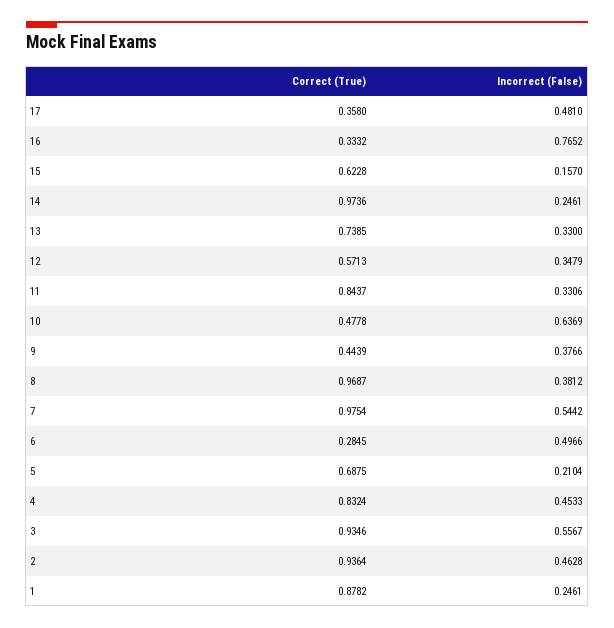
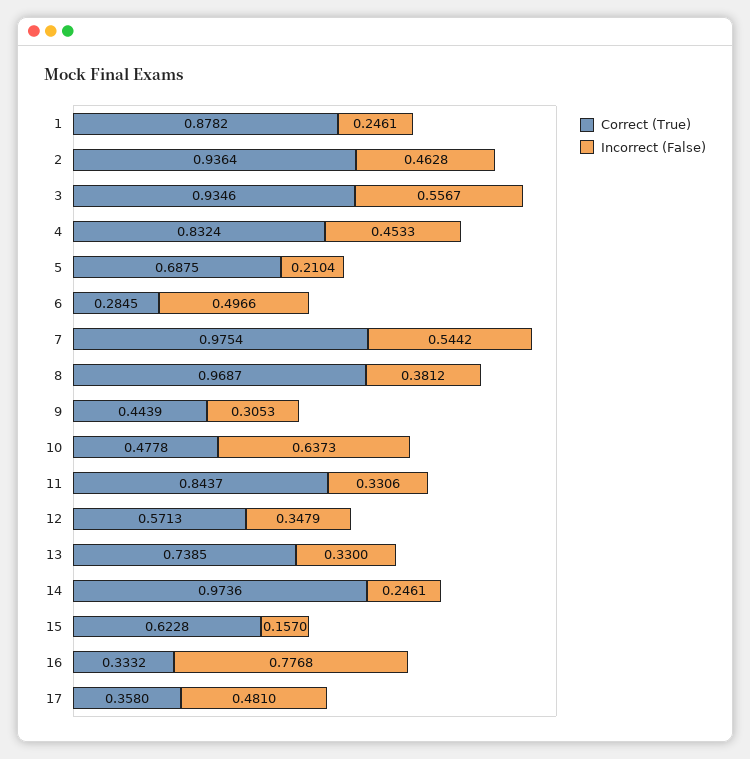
  {
    "Correct (True)": {
      "17": 0.358,
      "16": 0.3332,
      "15": 0.6228,
      "14": 0.9736,
      "13": 0.7385,
      "12": 0.5713,
      "11": 0.8437,
      "10": 0.4778,
      "9": 0.4439,
      "8": 0.9687,
      "7": 0.9754,
      "6": 0.2845,
      "5": 0.6875,
      "4": 0.8324,
      "3": 0.9346,
      "2": 0.9364,
      "1": 0.8782
    },
    "Incorrect (False)": {
      "17": 0.481,
-     "16": 0.7652,
+     "16": 0.7768,
      "15": 0.157,
      "14": 0.2461,
      "13": 0.33,
      "12": 0.3479,
      "11": 0.3306,
-     "10": 0.6369,
+     "10": 0.6373,
-     "9": 0.3766,
+     "9": 0.3053,
      "8": 0.3812,
      "7": 0.5442,
      "6": 0.4966,
      "5": 0.2104,
      "4": 0.4533,
      "3": 0.5567,
      "2": 0.4628,
      "1": 0.2461
    }
  }

